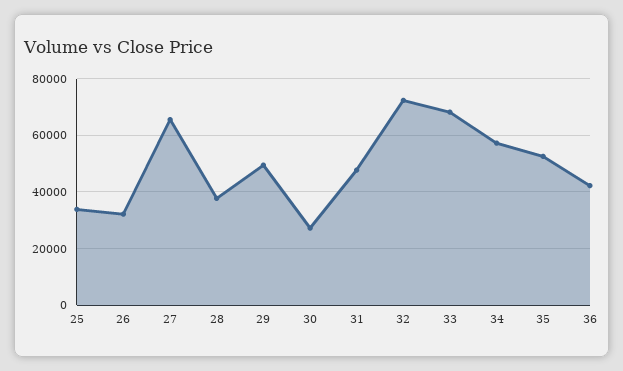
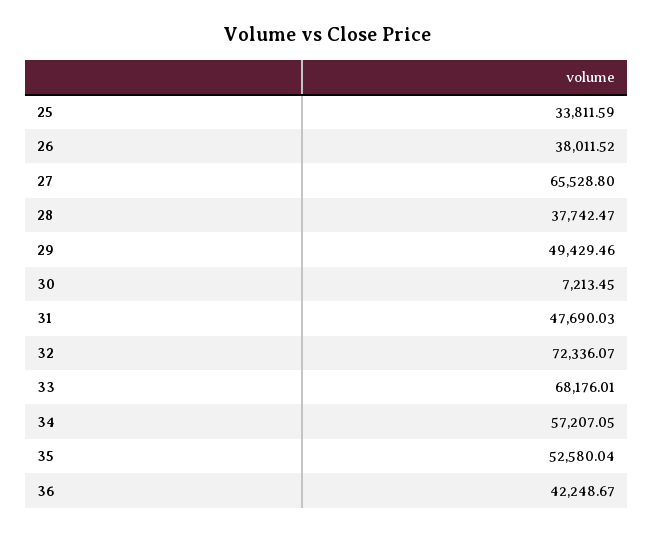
  {
    "25": 33811.59,
-   "26": 32500,
+   "26": 38011.52,
    "27": 65528.8,
    "28": 37742.47,
    "29": 49429.46,
-   "30": 27500,
+   "30": 7213.45,
    "31": 47690.03,
    "32": 72336.07,
    "33": 68176.01,
    "34": 57207.05,
    "35": 52580.04,
    "36": 42248.67
  }

